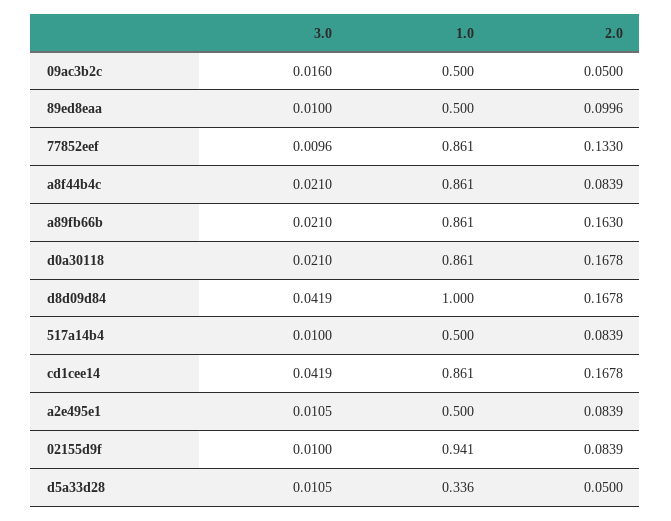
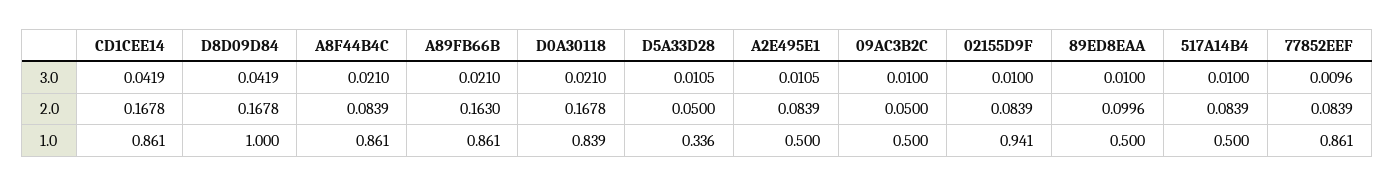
  {
    "3.0": {
-     "09ac3b2c": 0.016,
+     "09ac3b2c": 0.01,
      "89ed8eaa": 0.01,
      "77852eef": 0.0096,
      "a8f44b4c": 0.021,
      "a89fb66b": 0.021,
      "d0a30118": 0.021,
      "d8d09d84": 0.0419,
      "517a14b4": 0.01,
      "cd1cee14": 0.0419,
      "a2e495e1": 0.0105,
      "02155d9f": 0.01,
      "d5a33d28": 0.0105
    },
    "1.0": {
      "09ac3b2c": 0.5,
      "89ed8eaa": 0.5,
      "77852eef": 0.861,
      "a8f44b4c": 0.861,
      "a89fb66b": 0.861,
-     "d0a30118": 0.861,
+     "d0a30118": 0.839,
      "d8d09d84": 1,
      "517a14b4": 0.5,
      "cd1cee14": 0.861,
      "a2e495e1": 0.5,
      "02155d9f": 0.941,
      "d5a33d28": 0.336
    },
    "2.0": {
      "09ac3b2c": 0.05,
      "89ed8eaa": 0.0996,
-     "77852eef": 0.133,
+     "77852eef": 0.0839,
      "a8f44b4c": 0.0839,
      "a89fb66b": 0.163,
      "d0a30118": 0.1678,
      "d8d09d84": 0.1678,
      "517a14b4": 0.0839,
      "cd1cee14": 0.1678,
      "a2e495e1": 0.0839,
      "02155d9f": 0.0839,
      "d5a33d28": 0.05
    }
  }

